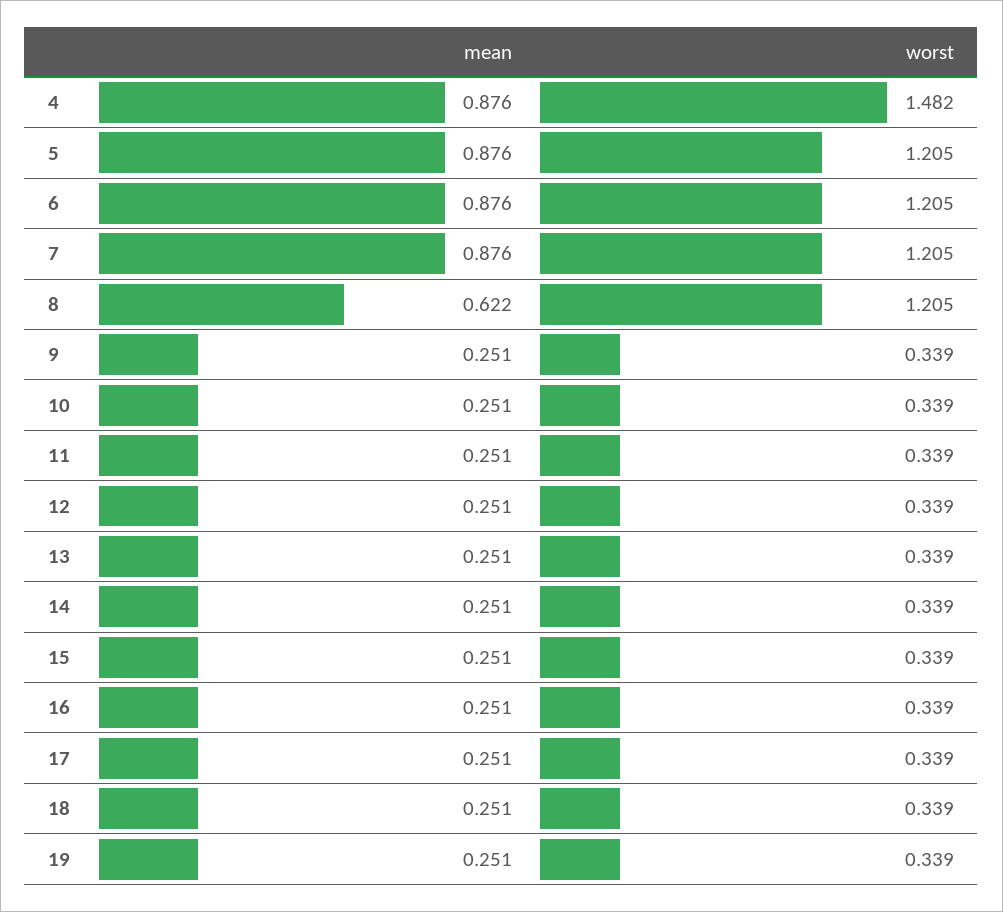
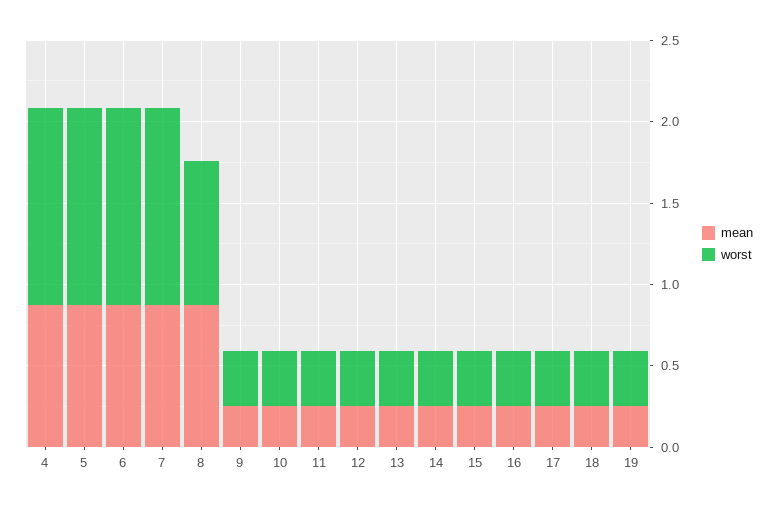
  {
    "mean": {
      "4": 0.876,
      "5": 0.876,
      "6": 0.876,
      "7": 0.876,
-     "8": 0.622,
+     "8": 0.9,
      "9": 0.251,
      "10": 0.251,
      "11": 0.251,
      "12": 0.251,
      "13": 0.251,
      "14": 0.251,
      "15": 0.251,
      "16": 0.251,
      "17": 0.251,
      "18": 0.251,
      "19": 0.251
    },
    "worst": {
-     "4": 1.482,
+     "4": 1.2,
      "5": 1.205,
      "6": 1.205,
      "7": 1.205,
-     "8": 1.205,
+     "8": 0.9,
      "9": 0.339,
      "10": 0.339,
      "11": 0.339,
      "12": 0.339,
      "13": 0.339,
      "14": 0.339,
      "15": 0.339,
      "16": 0.339,
      "17": 0.339,
      "18": 0.339,
      "19": 0.339
    }
  }

